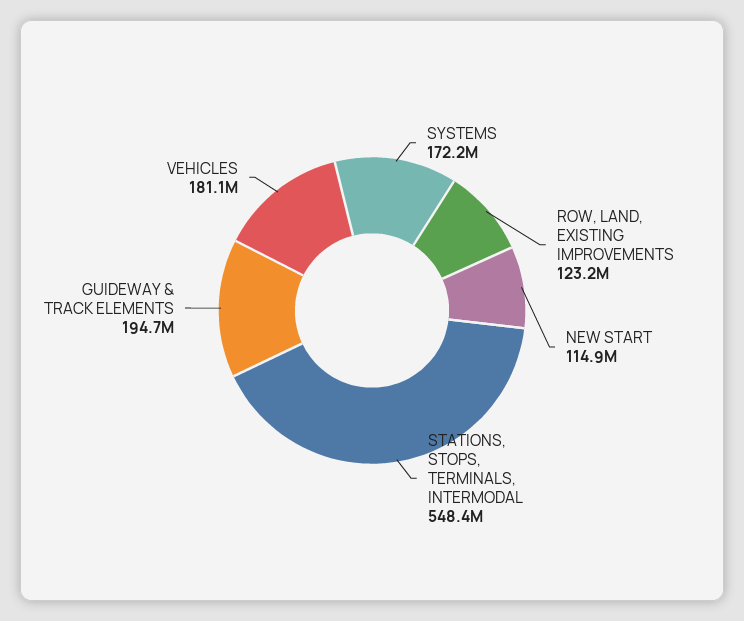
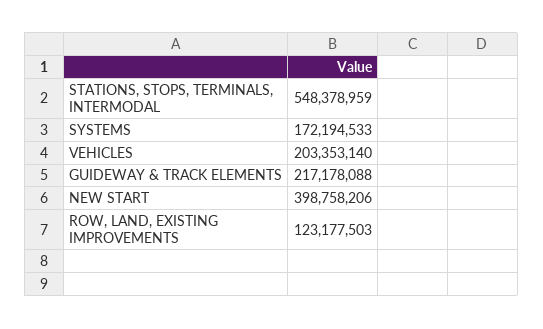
  {
    "SYSTEMS": 172194533,
    "ROW, LAND, EXISTING IMPROVEMENTS": 123177503,
-   "NEW START": 114900000,
+   "NEW START": 398758206,
    "STATIONS, STOPS, TERMINALS, INTERMODAL": 548378959,
-   "GUIDEWAY & TRACK ELEMENTS": 194700000,
+   "GUIDEWAY & TRACK ELEMENTS": 217178088,
-   "VEHICLES": 181100000
+   "VEHICLES": 203353140
  }

